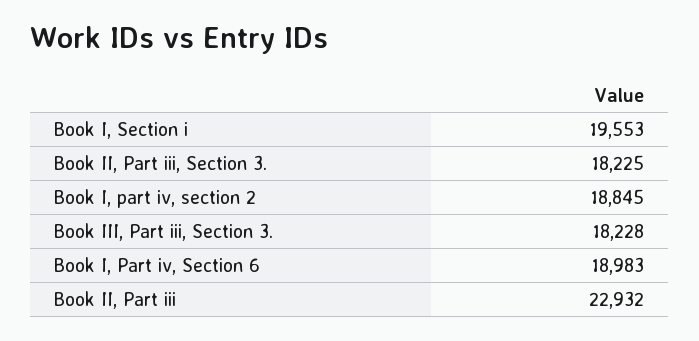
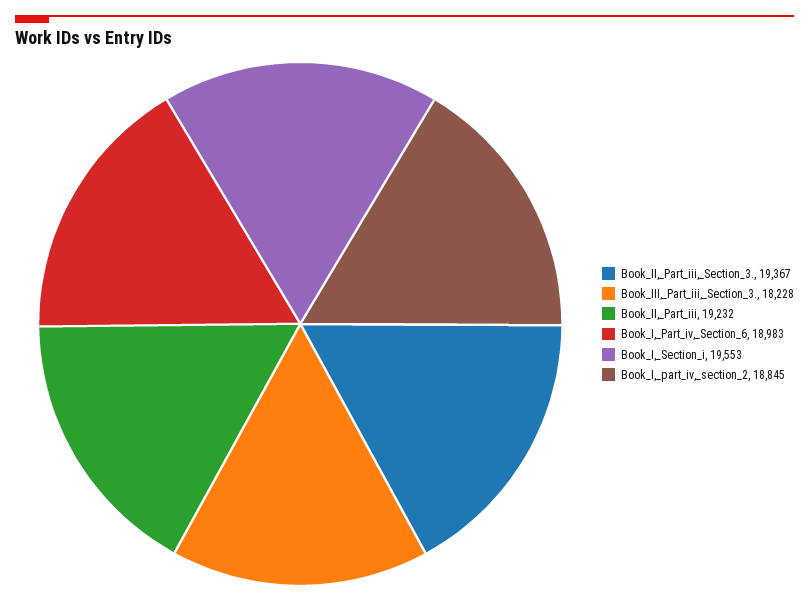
  {
    "Book I, Section i": 19553,
-   "Book II, Part iii, Section 3.": 18225,
+   "Book II, Part iii, Section 3.": 19367,
    "Book I, part iv, section 2": 18845,
    "Book III, Part iii, Section 3.": 18228,
    "Book I, Part iv, Section 6": 18983,
-   "Book II, Part iii": 22932
+   "Book II, Part iii": 19232
  }

